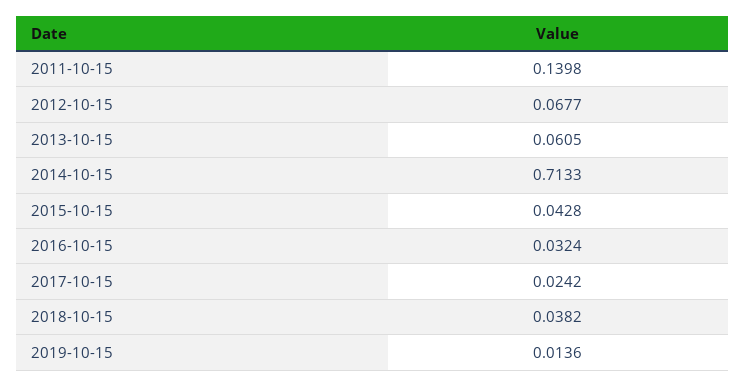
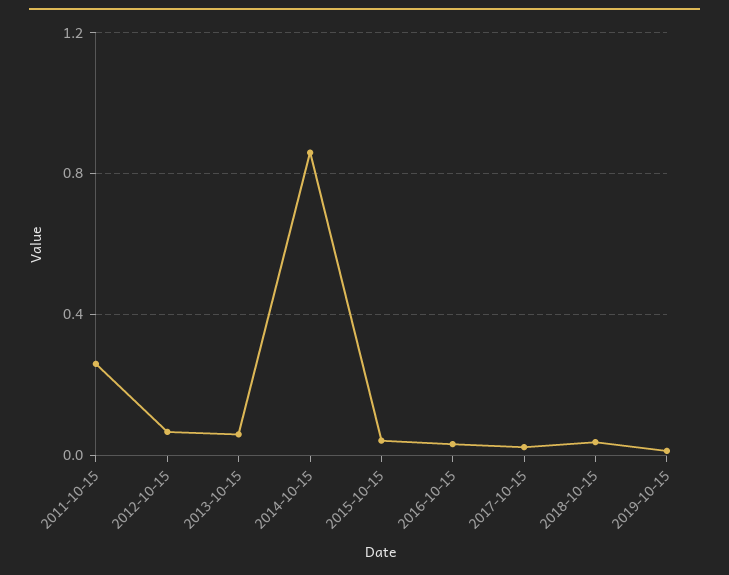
  {
-   "2011-10-15": 0.1398,
+   "2011-10-15": 0.25,
    "2012-10-15": 0.0677,
    "2013-10-15": 0.0605,
-   "2014-10-15": 0.7133,
+   "2014-10-15": 0.85,
    "2015-10-15": 0.0428,
    "2016-10-15": 0.0324,
    "2017-10-15": 0.0242,
    "2018-10-15": 0.0382,
    "2019-10-15": 0.0136
  }

